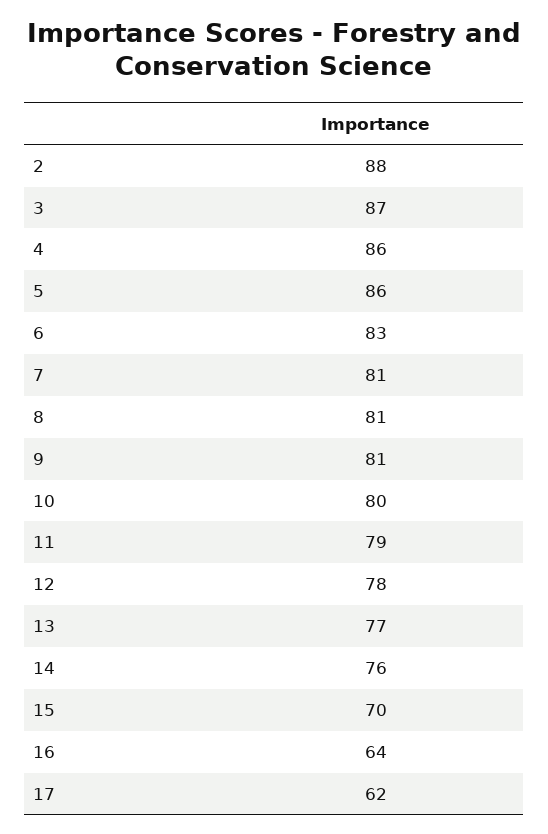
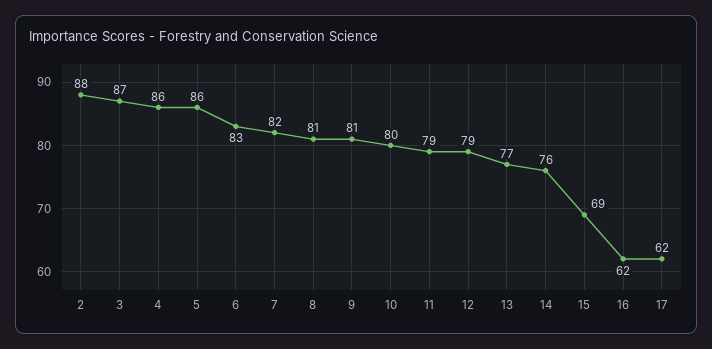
  {
    "2": 88,
    "3": 87,
    "4": 86,
    "5": 86,
    "6": 83,
-   "7": 81,
+   "7": 82,
    "8": 81,
    "9": 81,
    "10": 80,
    "11": 79,
-   "12": 78,
+   "12": 79,
    "13": 77,
    "14": 76,
-   "15": 70,
+   "15": 69,
-   "16": 64,
+   "16": 62,
    "17": 62
  }

